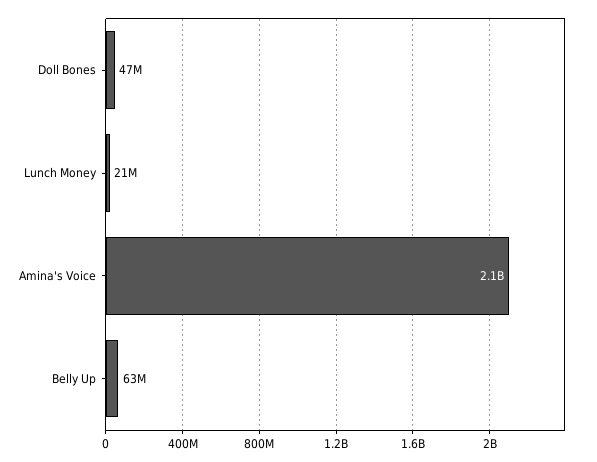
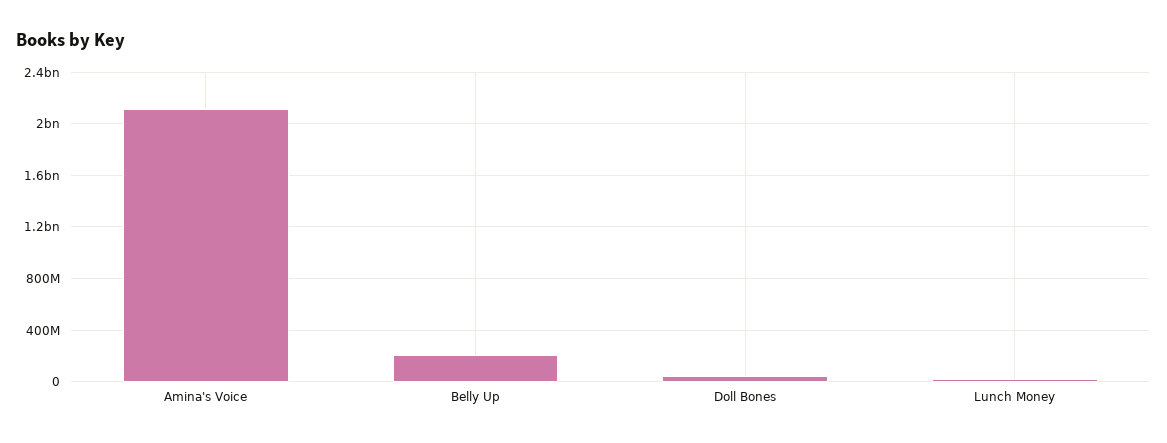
  {
    "Doll Bones": 47000000,
    "Lunch Money": 21000000,
    "Amina's Voice": 2100000000,
-   "Belly Up": 63000000
+   "Belly Up": 200000000
  }

